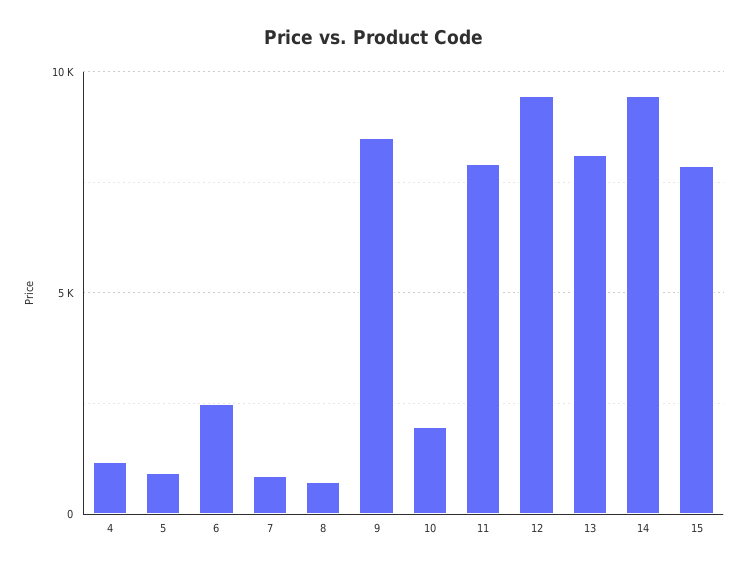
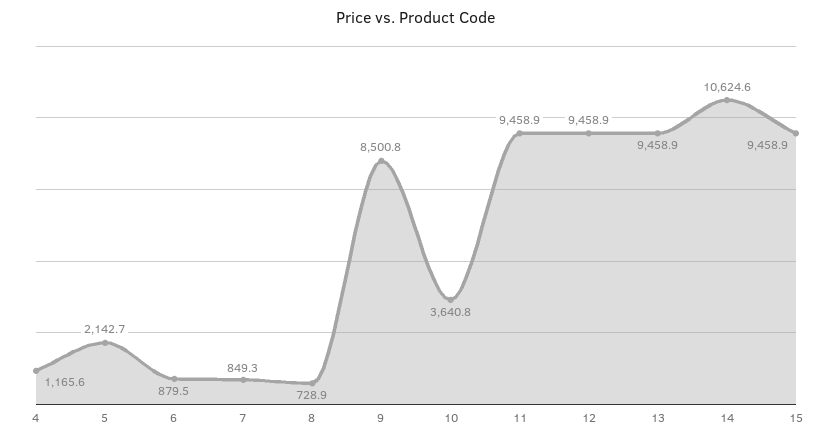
  {
    "4": 1165.6,
-   "5": 1000,
+   "5": 2142.7,
-   "6": 2500,
+   "6": 879.5,
    "7": 849.3,
    "8": 728.9,
    "9": 8500.8,
-   "10": 2000,
+   "10": 3640.8,
-   "11": 8000,
+   "11": 9458.9,
    "12": 9458.9,
-   "13": 8000,
+   "13": 9458.9,
-   "14": 9500,
+   "14": 10624.6,
-   "15": 8000
+   "15": 9458.9
  }

